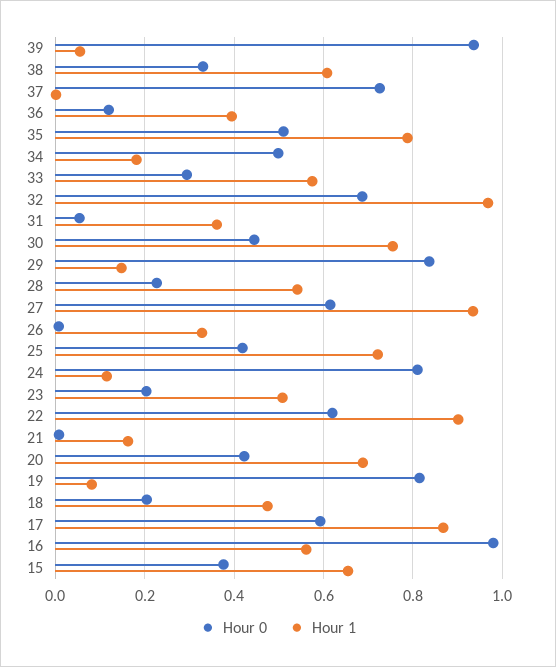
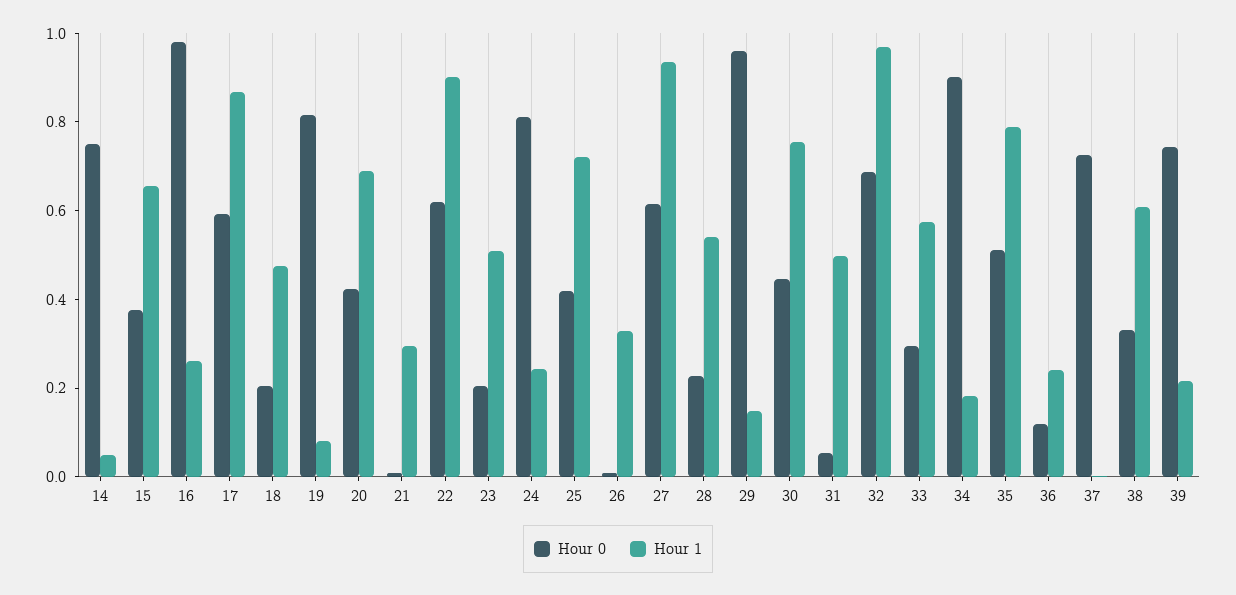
  {
    "Hour 0": {
-     "39": 0.94,
+     "39": 0.75,
      "38": 0.34,
      "37": 0.72,
      "36": 0.12,
      "35": 0.52,
-     "34": 0.5,
+     "34": 0.9,
      "33": 0.3,
      "32": 0.68,
      "31": 0.06,
      "30": 0.44,
-     "29": 0.84,
+     "29": 0.95,
      "28": 0.22,
      "27": 0.62,
      "26": 0,
      "25": 0.42,
      "24": 0.82,
      "23": 0.2,
      "22": 0.62,
      "21": 0,
      "20": 0.42,
      "19": 0.82,
      "18": 0.2,
      "17": 0.6,
      "16": 0.98,
-     "15": 0.38
+     "15": 0.38,
+     "14": 0.75
    },
    "Hour 1": {
-     "39": 0.06,
+     "39": 0.2,
      "38": 0.6,
      "37": 0,
-     "36": 0.4,
+     "36": 0.25,
      "35": 0.78,
      "34": 0.18,
      "33": 0.58,
      "32": 0.96,
-     "31": 0.36,
+     "31": 0.5,
      "30": 0.76,
      "29": 0.14,
      "28": 0.54,
      "27": 0.94,
      "26": 0.32,
      "25": 0.72,
-     "24": 0.12,
+     "24": 0.25,
      "23": 0.5,
      "22": 0.9,
-     "21": 0.16,
+     "21": 0.3,
      "20": 0.68,
      "19": 0.08,
      "18": 0.48,
      "17": 0.86,
-     "16": 0.56,
+     "16": 0.25,
-     "15": 0.66
+     "15": 0.66,
+     "14": 0.05
    }
  }

